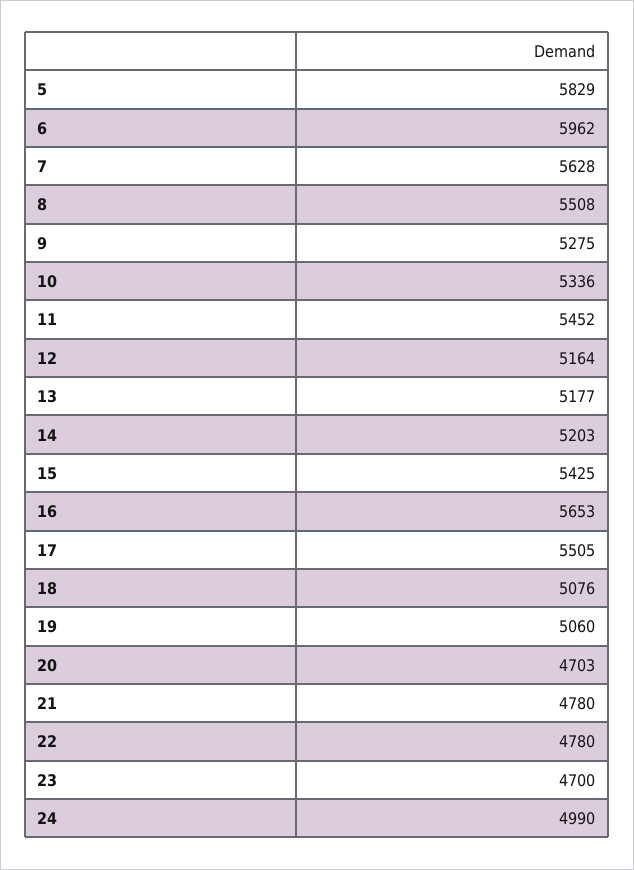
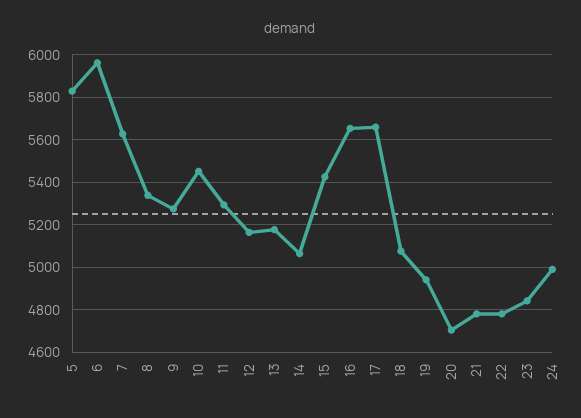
  {
    "5": 5829,
    "6": 5962,
    "7": 5628,
-   "8": 5508,
+   "8": 5350,
    "9": 5275,
-   "10": 5336,
+   "10": 5450,
-   "11": 5452,
+   "11": 5300,
    "12": 5164,
    "13": 5177,
-   "14": 5203,
+   "14": 5050,
    "15": 5425,
    "16": 5653,
-   "17": 5505,
+   "17": 5650,
    "18": 5076,
-   "19": 5060,
+   "19": 4950,
    "20": 4703,
    "21": 4780,
    "22": 4780,
-   "23": 4700,
+   "23": 4850,
    "24": 4990
  }

